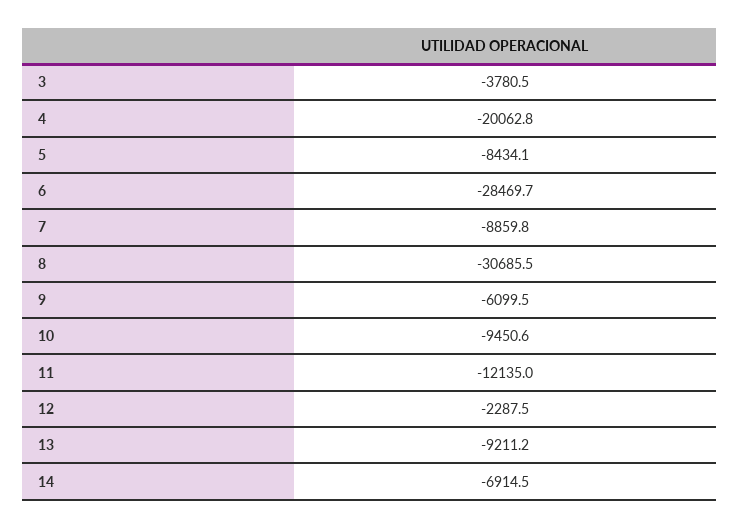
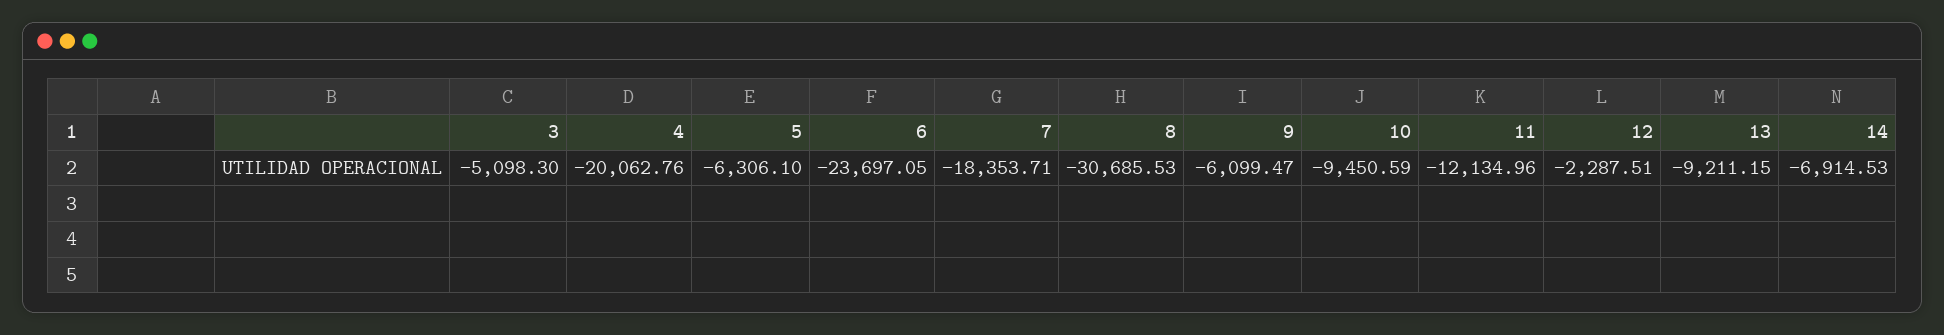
  {
-   "3": -3780.5,
+   "3": -5098.3,
    "4": -20062.76,
-   "5": -8434.1,
+   "5": -6306.1,
-   "6": -28469.7,
+   "6": -23697.05,
-   "7": -8859.8,
+   "7": -18353.71,
    "8": -30685.53,
    "9": -6099.47,
    "10": -9450.59,
    "11": -12134.96,
    "12": -2287.51,
    "13": -9211.15,
    "14": -6914.53
  }

